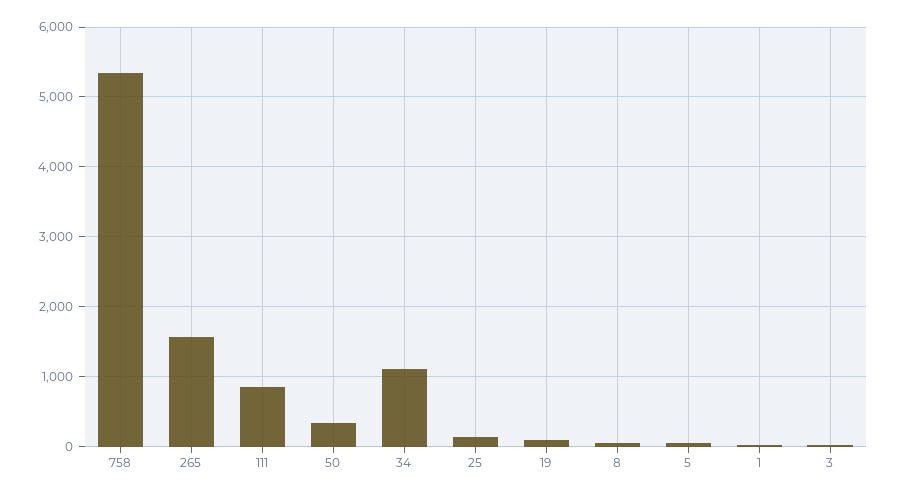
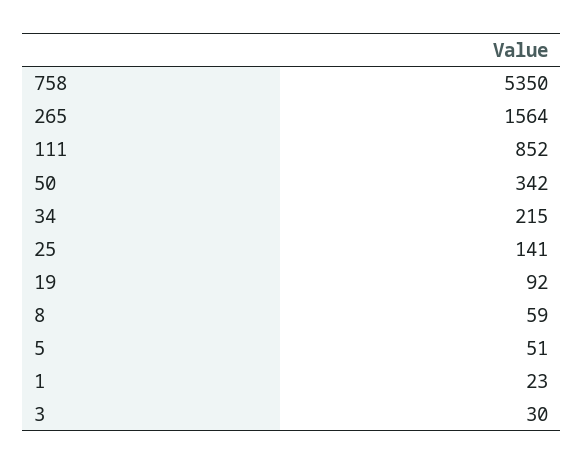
  {
    "758": 5350,
    "265": 1564,
    "111": 852,
    "50": 342,
-   "34": 1100,
+   "34": 215,
    "25": 141,
    "19": 92,
    "8": 59,
    "5": 51,
    "1": 23,
    "3": 30
  }

